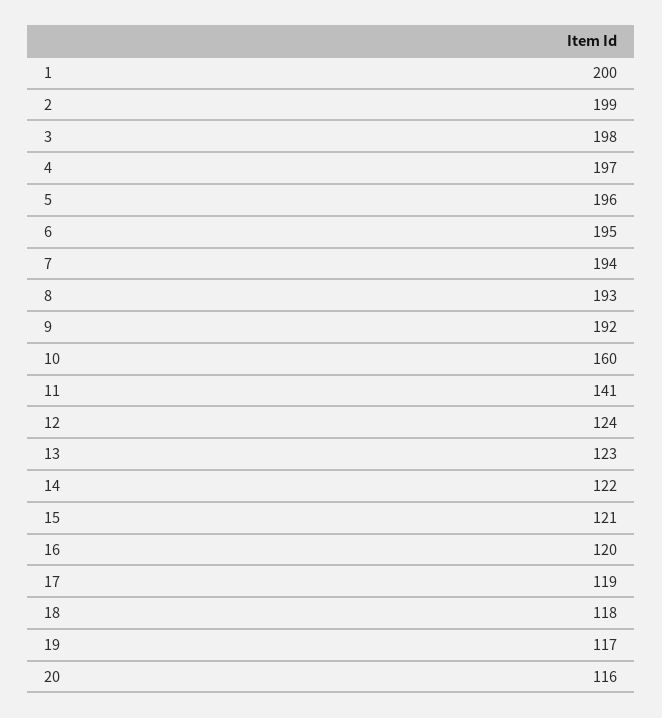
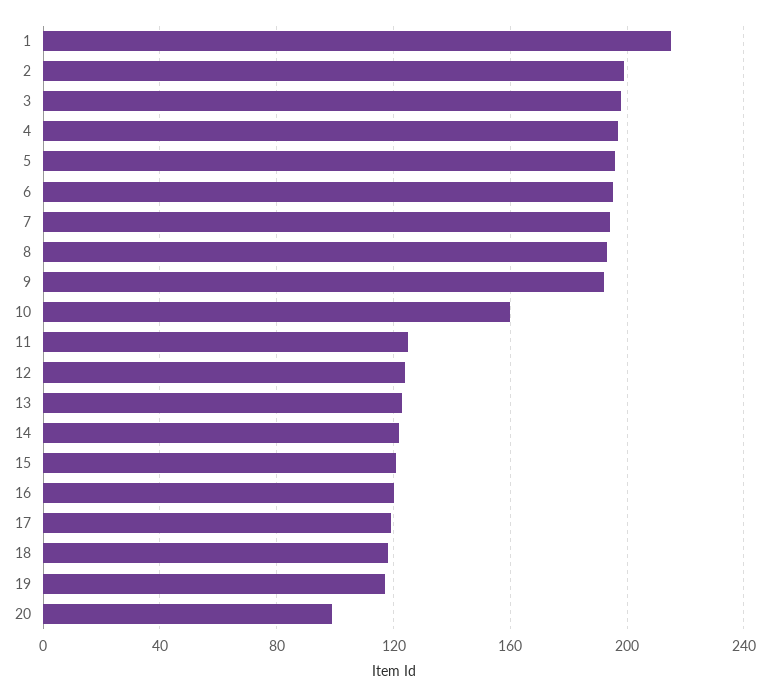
  {
-   "1": 200,
+   "1": 215,
    "2": 199,
    "3": 198,
    "4": 197,
    "5": 196,
    "6": 195,
    "7": 194,
    "8": 193,
    "9": 192,
    "10": 160,
-   "11": 141,
+   "11": 125,
    "12": 124,
    "13": 123,
    "14": 122,
    "15": 121,
    "16": 120,
    "17": 119,
    "18": 118,
    "19": 117,
-   "20": 116
+   "20": 100
  }

